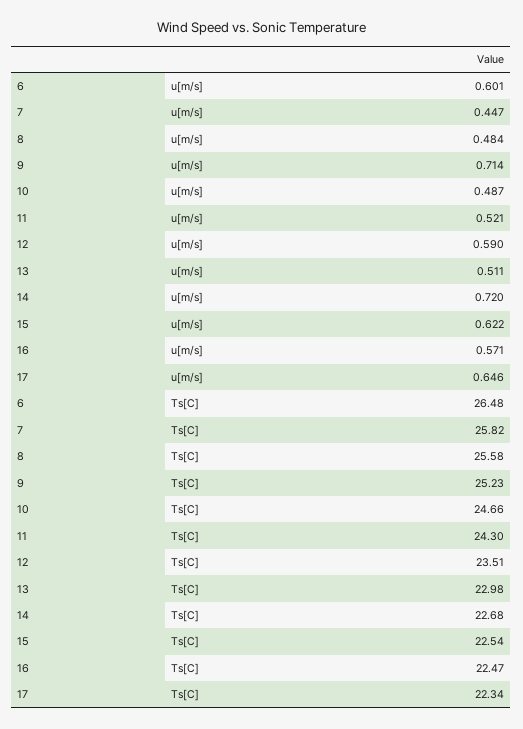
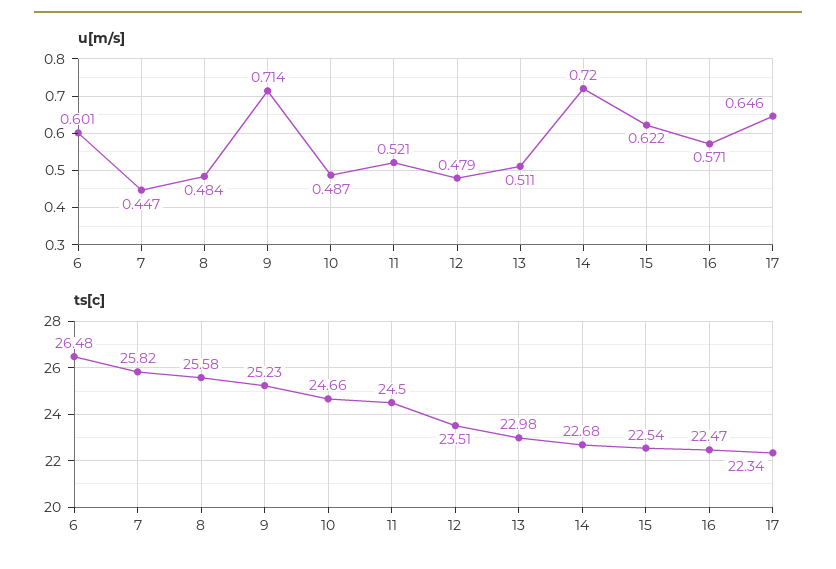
  {
    "u[m/s]": {
      "6": 0.601,
      "7": 0.447,
      "8": 0.484,
      "9": 0.714,
      "10": 0.487,
      "11": 0.521,
-     "12": 0.59,
+     "12": 0.479,
      "13": 0.511,
      "14": 0.72,
      "15": 0.622,
      "16": 0.571,
      "17": 0.646
    },
    "Ts[C]": {
      "6": 26.48,
      "7": 25.82,
      "8": 25.58,
      "9": 25.23,
      "10": 24.66,
-     "11": 24.3,
+     "11": 24.5,
      "12": 23.51,
      "13": 22.98,
      "14": 22.68,
      "15": 22.54,
      "16": 22.47,
      "17": 22.34
    }
  }

